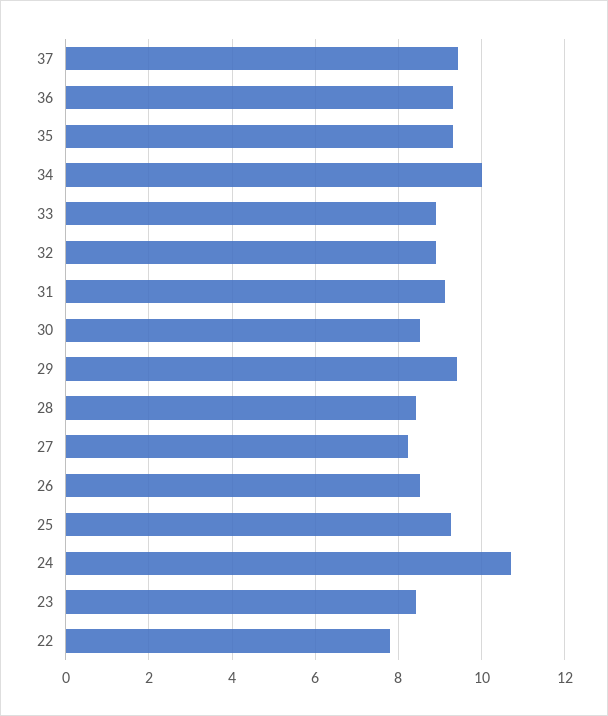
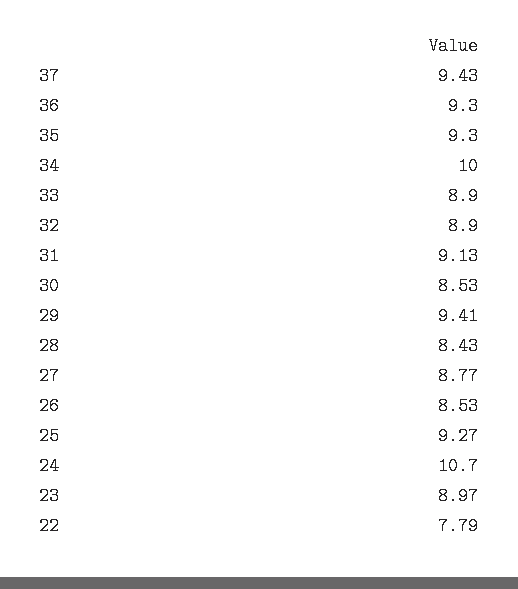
  {
    "37": 9.43,
    "36": 9.3,
    "35": 9.3,
    "34": 10,
    "33": 8.9,
    "32": 8.9,
    "31": 9.13,
    "30": 8.53,
    "29": 9.41,
    "28": 8.43,
-   "27": 8.2,
+   "27": 8.77,
    "26": 8.53,
    "25": 9.27,
    "24": 10.7,
-   "23": 8.4,
+   "23": 8.97,
    "22": 7.79
  }

